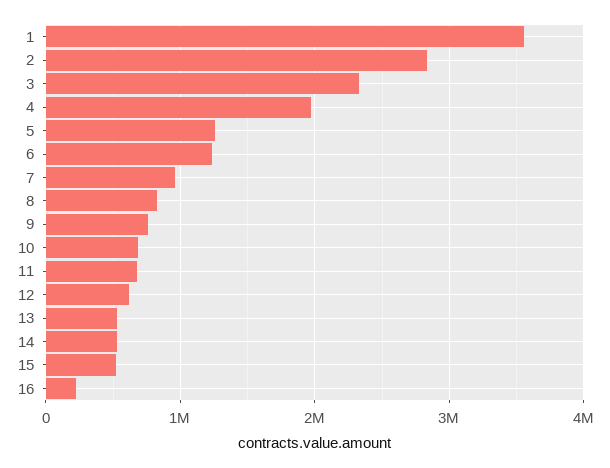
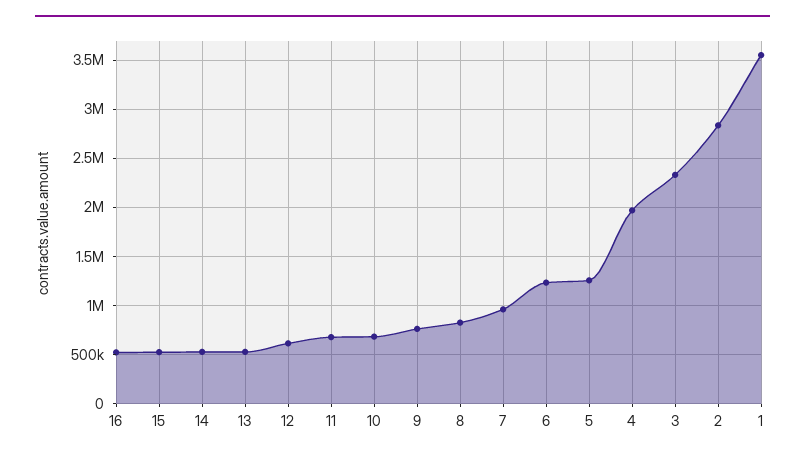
  {
    "1": 3600000,
    "2": 2800000,
    "3": 2300000,
    "4": 2000000,
    "5": 1300000,
    "6": 1200000,
    "7": 1000000,
    "8": 800000,
    "9": 800000,
    "10": 700000,
    "11": 700000,
    "12": 600000,
    "13": 500000,
    "14": 500000,
    "15": 500000,
-   "16": 200000
+   "16": 500000
  }

